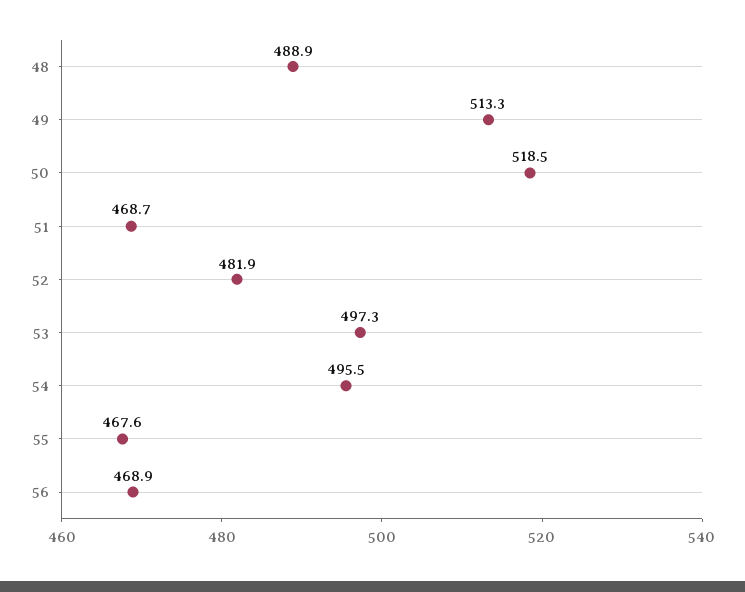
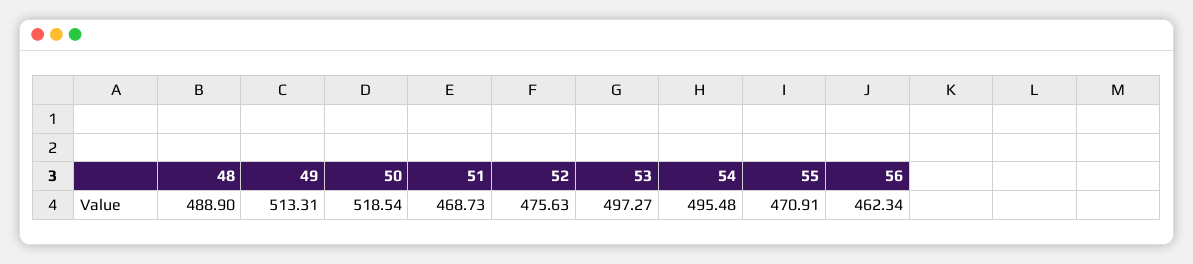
  {
    "48": 488.9,
    "49": 513.31,
    "50": 518.54,
    "51": 468.73,
-   "52": 481.9,
+   "52": 475.63,
    "53": 497.27,
    "54": 495.48,
-   "55": 467.6,
+   "55": 470.91,
-   "56": 468.9
+   "56": 462.34
  }

